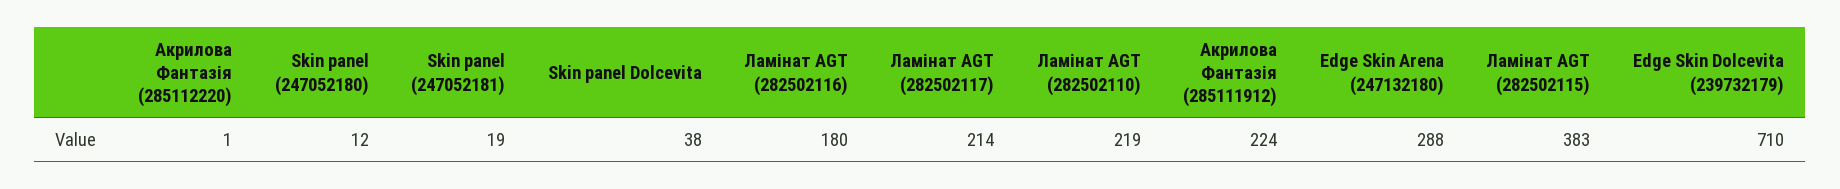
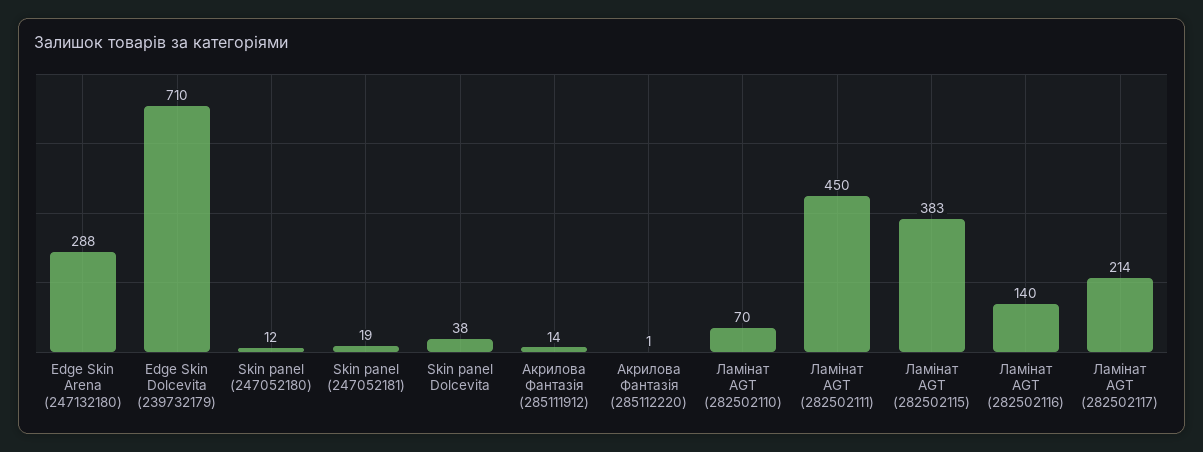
  {
    "Акрилова Фантазія (285112220)": 1,
    "Skin panel (247052180)": 12,
    "Skin panel (247052181)": 19,
    "Skin panel Dolcevita": 38,
-   "Ламінат AGT (282502116)": 180,
+   "Ламінат AGT (282502116)": 140,
    "Ламінат AGT (282502117)": 214,
-   "Ламінат AGT (282502110)": 219,
+   "Ламінат AGT (282502110)": 70,
-   "Акрилова Фантазія (285111912)": 224,
+   "Акрилова Фантазія (285111912)": 14,
    "Edge Skin Arena (247132180)": 288,
    "Ламінат AGT (282502115)": 383,
-   "Edge Skin Dolcevita (239732179)": 710
+   "Edge Skin Dolcevita (239732179)": 710,
+   "Ламінат AGT (282502111)": 450
  }

